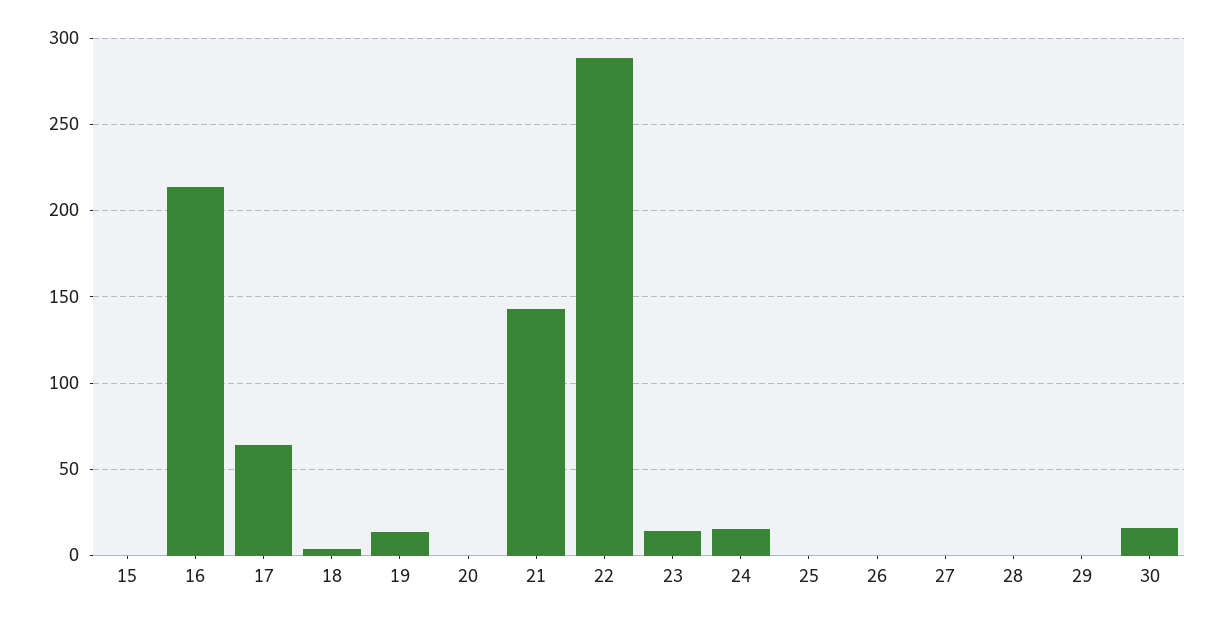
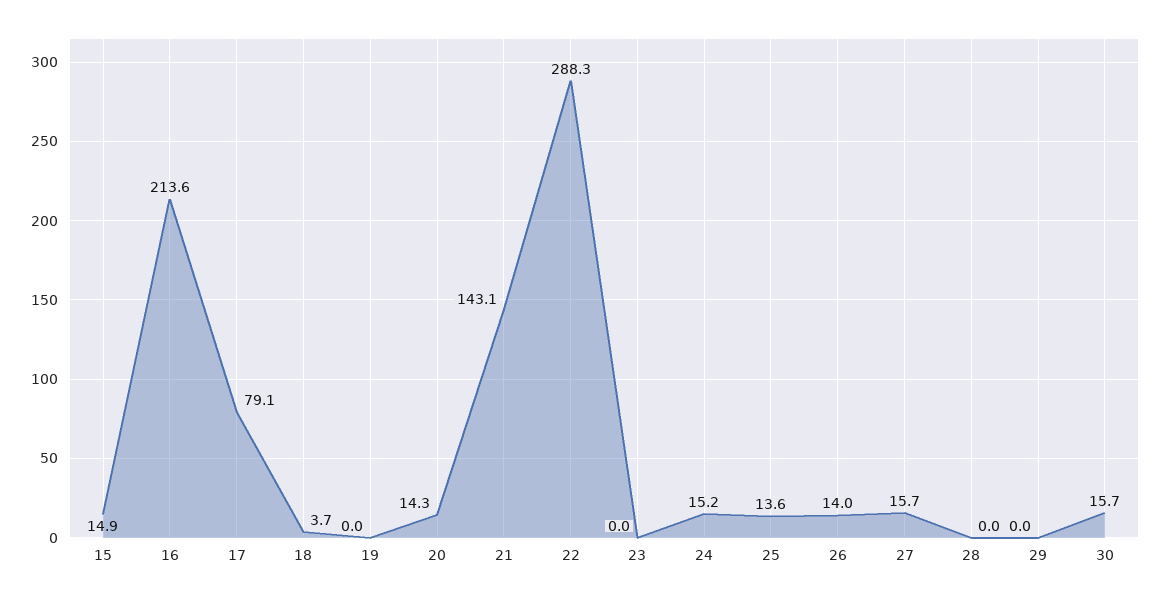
  {
-   "15": 0,
+   "15": 14.9,
    "16": 213.6,
-   "17": 65,
+   "17": 79.1,
    "18": 3.7,
-   "19": 15,
+   "19": 0,
-   "20": 0,
+   "20": 14.3,
    "21": 143.1,
    "22": 288.3,
-   "23": 15,
+   "23": 0,
    "24": 15.2,
-   "25": 0,
+   "25": 13.6,
-   "26": 0,
+   "26": 14,
-   "27": 0,
+   "27": 15.7,
    "28": 0,
    "29": 0,
    "30": 15.7
  }

